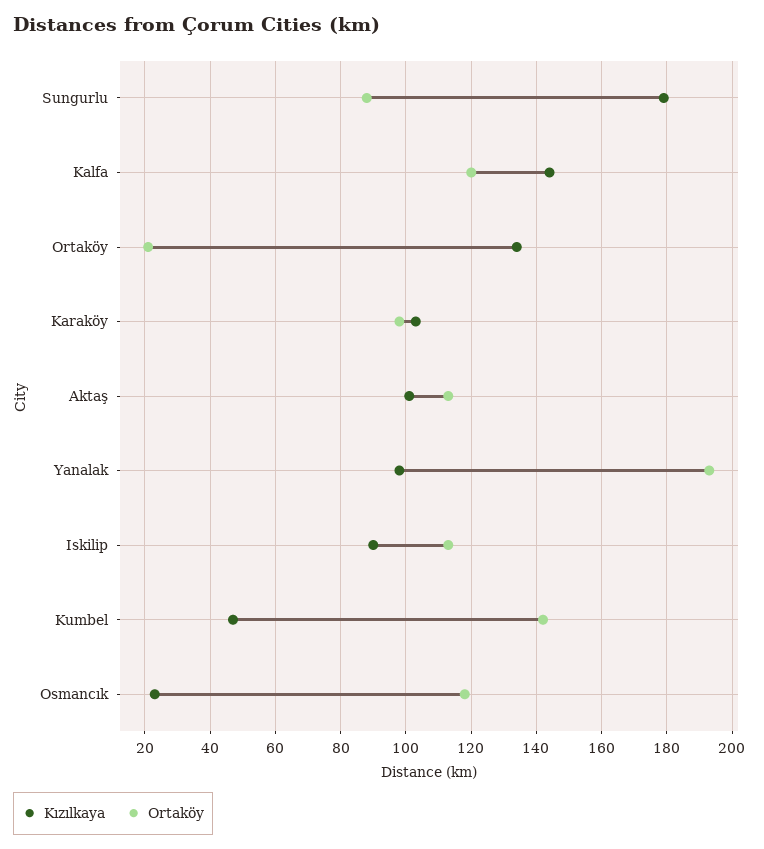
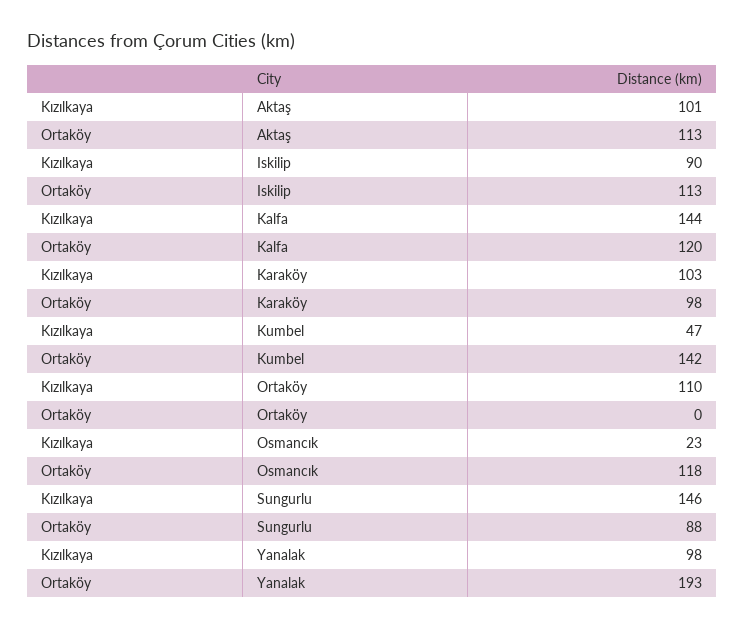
  {
    "Kızılkaya": {
-     "Sungurlu": 180,
+     "Sungurlu": 146,
      "Kalfa": 144,
-     "Ortaköy": 135,
+     "Ortaköy": 110,
      "Karaköy": 103,
      "Aktaş": 101,
      "Yanalak": 98,
      "Iskilip": 90,
      "Kumbel": 47,
      "Osmancık": 23
    },
    "Ortaköy": {
      "Sungurlu": 88,
      "Kalfa": 120,
-     "Ortaköy": 20,
+     "Ortaköy": 0,
      "Karaköy": 98,
      "Aktaş": 113,
      "Yanalak": 193,
      "Iskilip": 113,
      "Kumbel": 142,
      "Osmancık": 118
    }
  }

